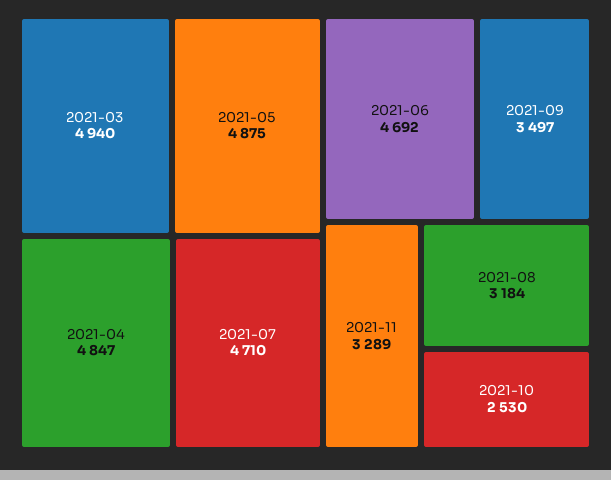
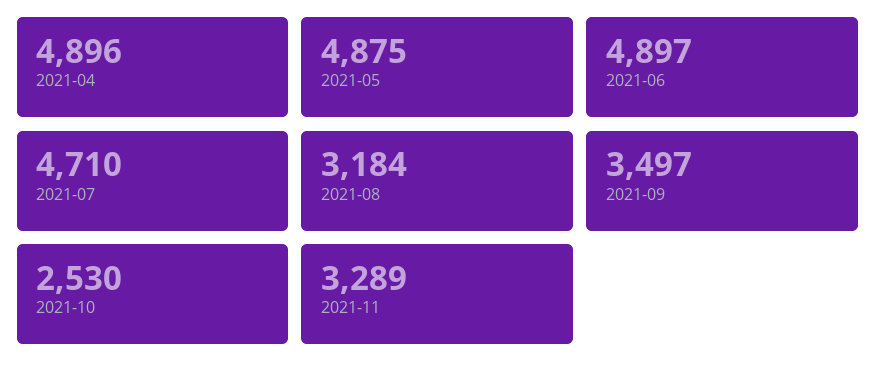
  {
-   "2021-03": 4940,
    "2021-05": 4875,
-   "2021-04": 4847,
+   "2021-04": 4896,
    "2021-07": 4710,
-   "2021-06": 4692,
+   "2021-06": 4897,
    "2021-09": 3497,
    "2021-11": 3289,
    "2021-08": 3184,
    "2021-10": 2530
  }

